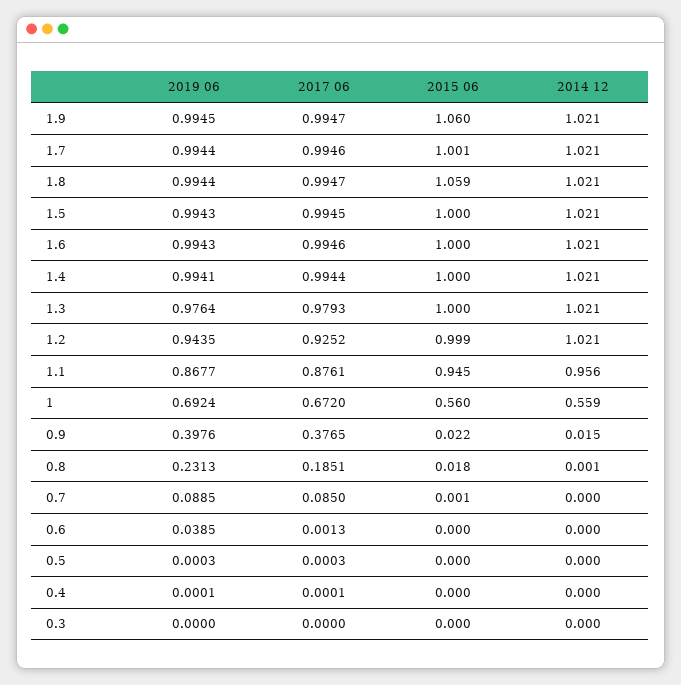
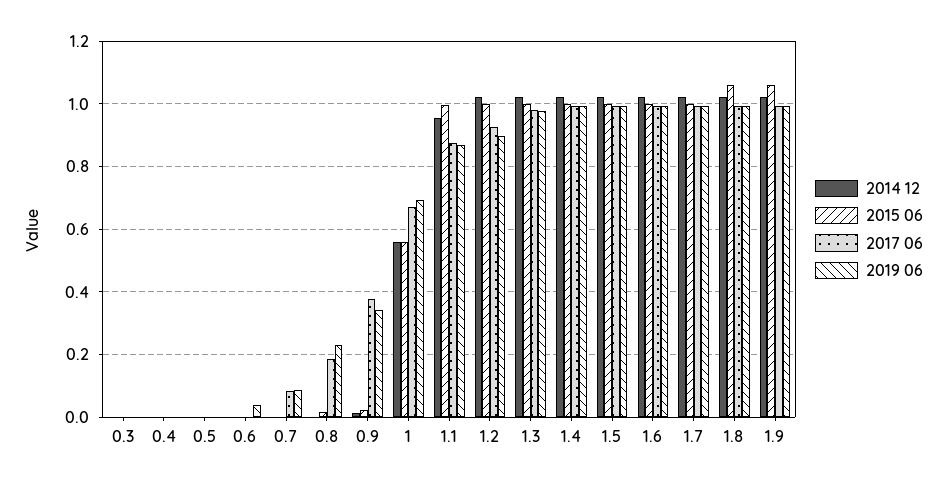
  {
    "2019 06": {
      "1.9": 0.9945,
      "1.7": 0.9944,
      "1.8": 0.9944,
      "1.5": 0.9943,
      "1.6": 0.9943,
      "1.4": 0.9941,
      "1.3": 0.9764,
-     "1.2": 0.9435,
+     "1.2": 0.9,
      "1.1": 0.8677,
      "1": 0.6924,
-     "0.9": 0.3976,
+     "0.9": 0.34,
      "0.8": 0.2313,
      "0.7": 0.0885,
      "0.6": 0.0385,
      "0.5": 0.0003,
      "0.4": 0.0001,
      "0.3": 0
    },
    "2017 06": {
      "1.9": 0.9947,
      "1.7": 0.9946,
      "1.8": 0.9947,
      "1.5": 0.9945,
      "1.6": 0.9946,
      "1.4": 0.9944,
      "1.3": 0.9793,
      "1.2": 0.9252,
      "1.1": 0.8761,
      "1": 0.672,
      "0.9": 0.3765,
      "0.8": 0.1851,
      "0.7": 0.085,
      "0.6": 0.0013,
      "0.5": 0.0003,
      "0.4": 0.0001,
      "0.3": 0
    },
    "2015 06": {
      "1.9": 1.06,
      "1.7": 1.001,
      "1.8": 1.059,
      "1.5": 1,
      "1.6": 1,
      "1.4": 1,
      "1.3": 1,
      "1.2": 0.999,
-     "1.1": 0.945,
+     "1.1": 1,
      "1": 0.56,
      "0.9": 0.022,
      "0.8": 0.018,
      "0.7": 0.001,
      "0.6": 0,
      "0.5": 0,
      "0.4": 0,
      "0.3": 0
    },
    "2014 12": {
      "1.9": 1.021,
      "1.7": 1.021,
      "1.8": 1.021,
      "1.5": 1.021,
      "1.6": 1.021,
      "1.4": 1.021,
      "1.3": 1.021,
      "1.2": 1.021,
      "1.1": 0.956,
      "1": 0.559,
      "0.9": 0.015,
      "0.8": 0.001,
      "0.7": 0,
      "0.6": 0,
      "0.5": 0,
      "0.4": 0,
      "0.3": 0
    }
  }

